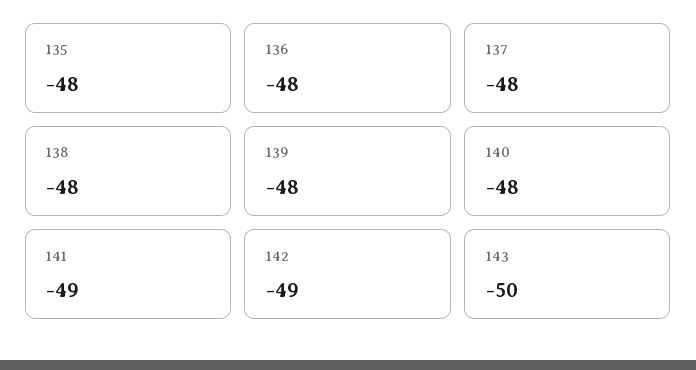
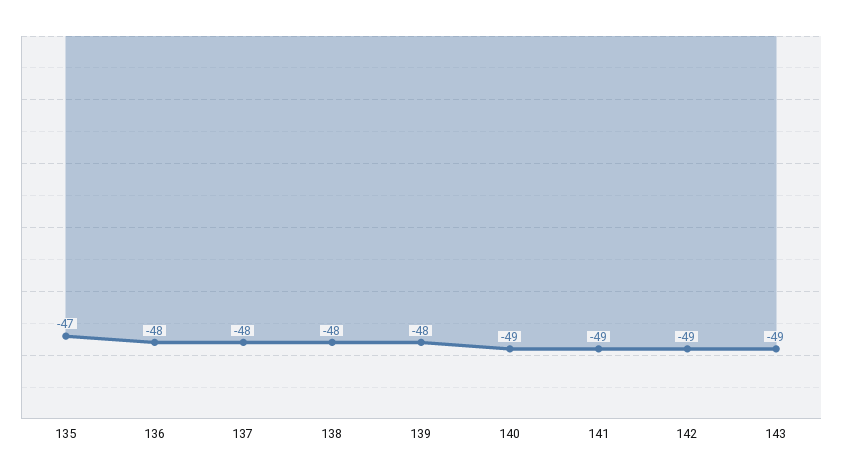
  {
-   "135": -48,
+   "135": -47,
    "136": -48,
    "137": -48,
    "138": -48,
    "139": -48,
-   "140": -48,
+   "140": -49,
    "141": -49,
    "142": -49,
-   "143": -50
+   "143": -49
  }

